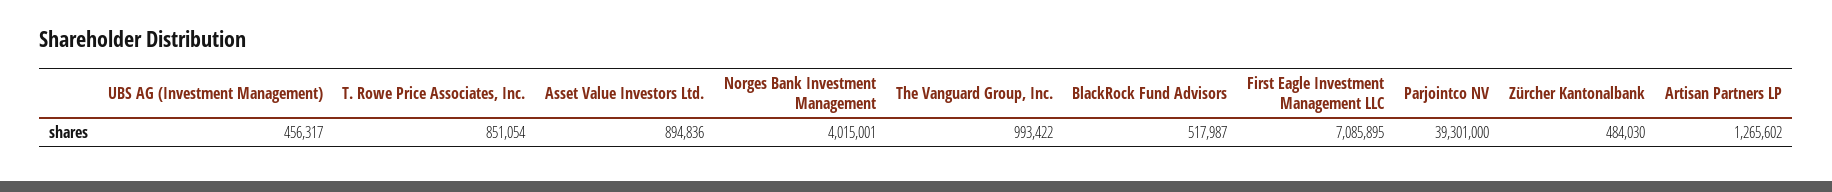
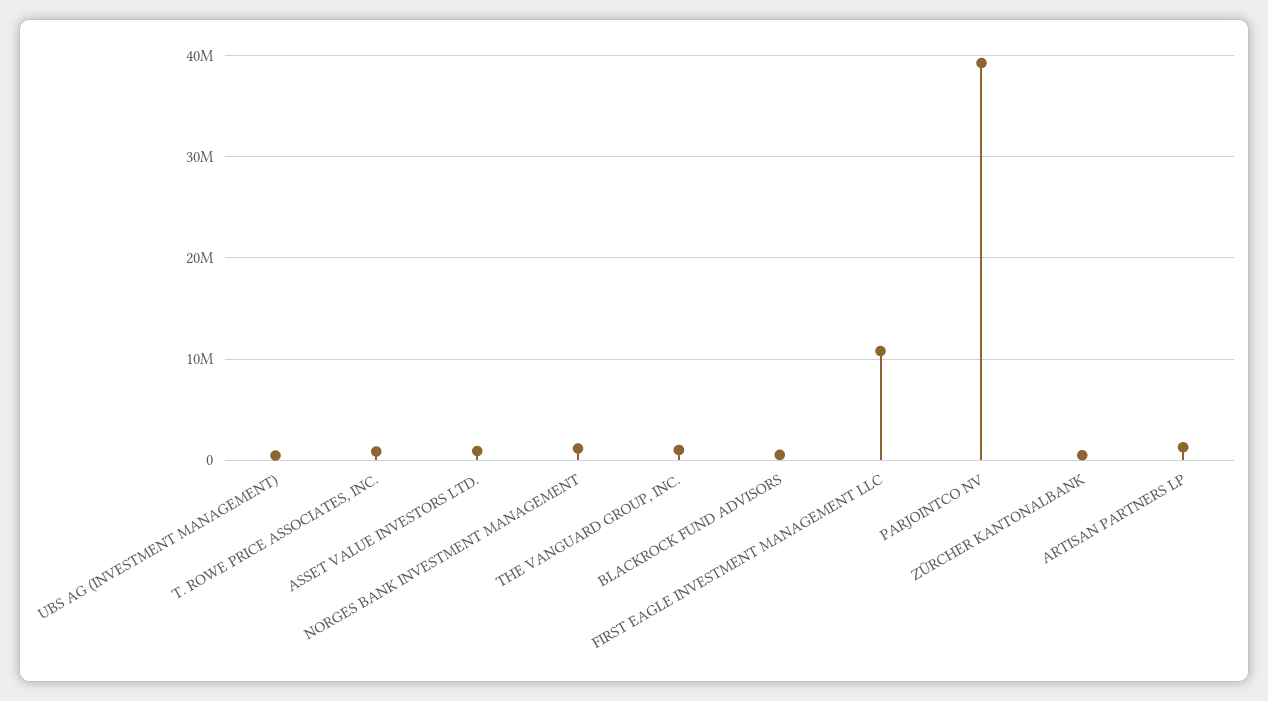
  {
    "UBS AG (Investment Management)": 456317,
    "T. Rowe Price Associates, Inc.": 851054,
    "Asset Value Investors Ltd.": 894836,
-   "Norges Bank Investment Management": 4015001,
+   "Norges Bank Investment Management": 1000000,
    "The Vanguard Group, Inc.": 993422,
    "BlackRock Fund Advisors": 517987,
-   "First Eagle Investment Management LLC": 7085895,
+   "First Eagle Investment Management LLC": 11000000,
    "Parjointco NV": 39301000,
    "Zürcher Kantonalbank": 484030,
    "Artisan Partners LP": 1265602
  }

